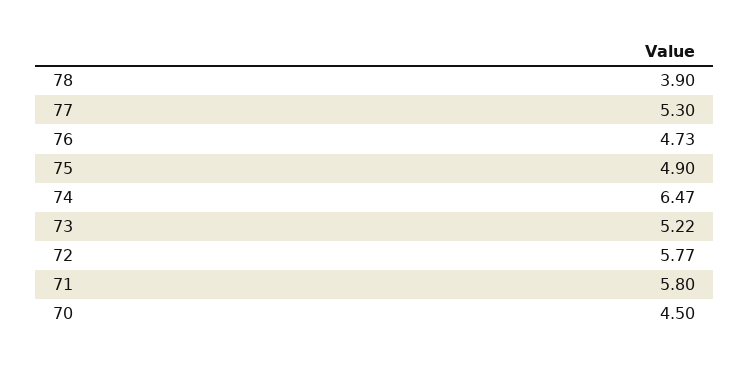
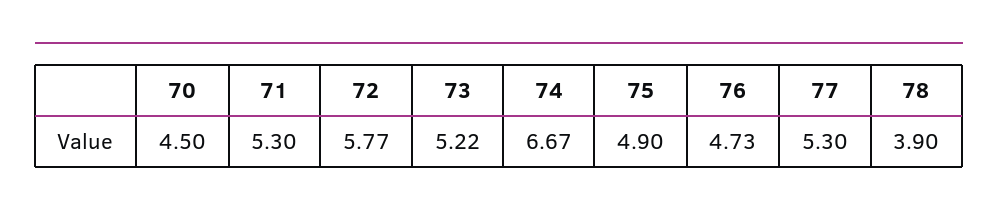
  {
    "78": 3.9,
    "77": 5.3,
    "76": 4.73,
    "75": 4.9,
-   "74": 6.47,
+   "74": 6.67,
    "73": 5.22,
    "72": 5.77,
-   "71": 5.8,
+   "71": 5.3,
    "70": 4.5
  }

